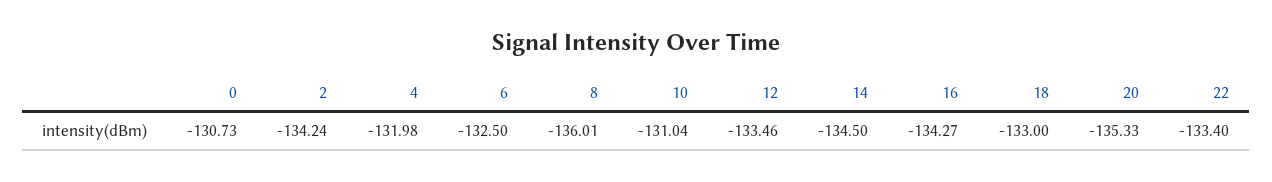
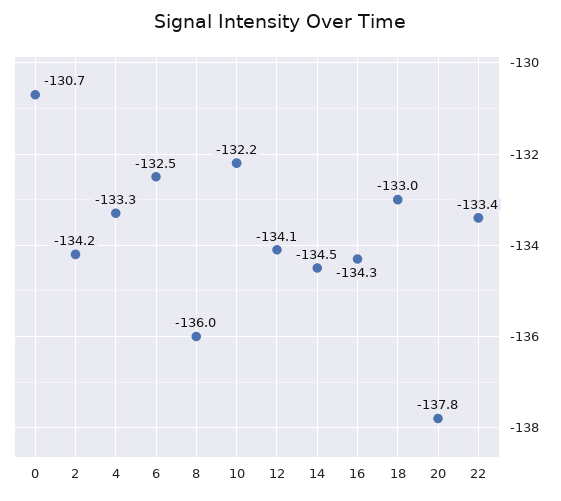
  {
    "0": -130.73,
    "2": -134.24,
-   "4": -131.98,
+   "4": -133.3,
    "6": -132.5,
    "8": -136.01,
-   "10": -131.04,
+   "10": -132.2,
-   "12": -133.46,
+   "12": -134.1,
    "14": -134.5,
    "16": -134.27,
    "18": -133,
-   "20": -135.33,
+   "20": -137.8,
    "22": -133.4
  }

